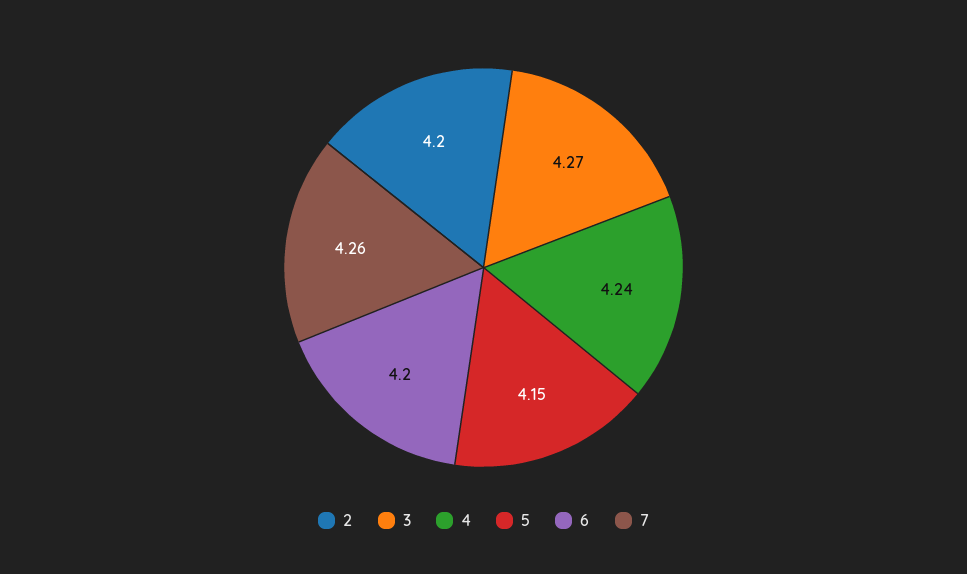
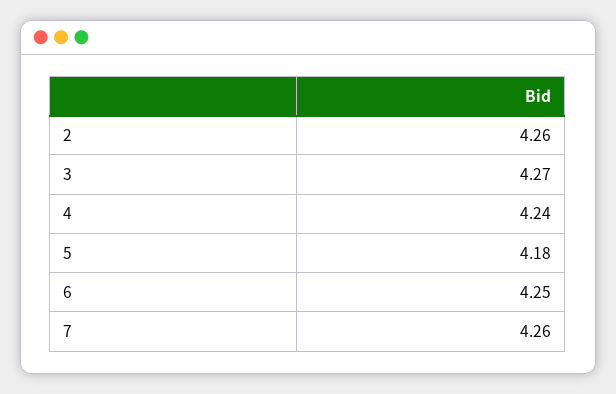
  {
-   "2": 4.2,
+   "2": 4.26,
    "3": 4.27,
    "4": 4.24,
-   "5": 4.15,
+   "5": 4.18,
-   "6": 4.2,
+   "6": 4.25,
    "7": 4.26
  }

